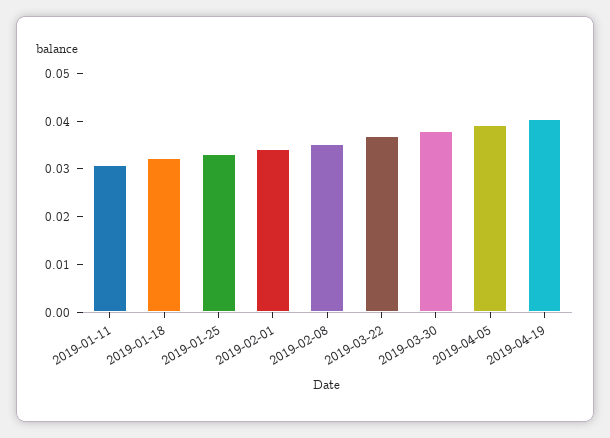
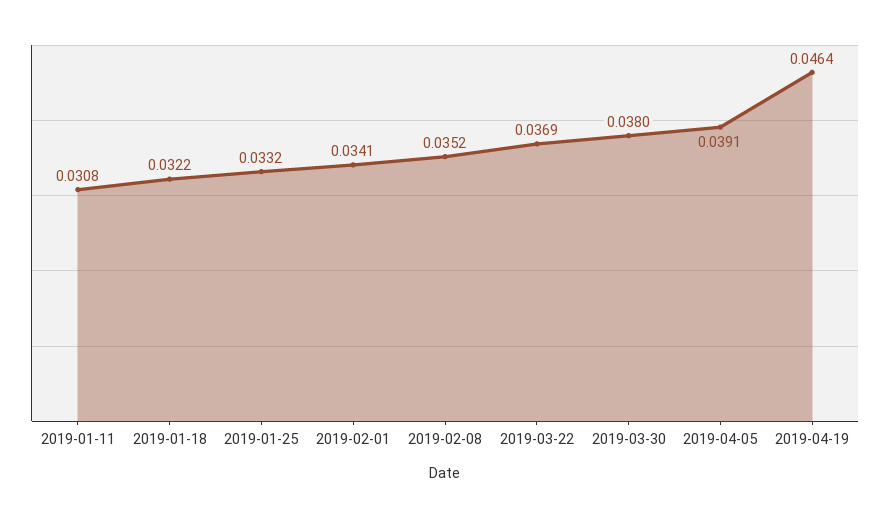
  {
    "2019-01-11": 0.0308,
    "2019-01-18": 0.0322,
    "2019-01-25": 0.0332,
    "2019-02-01": 0.0341,
    "2019-02-08": 0.0352,
    "2019-03-22": 0.0369,
    "2019-03-30": 0.038,
    "2019-04-05": 0.0391,
-   "2019-04-19": 0.04
+   "2019-04-19": 0.0464
  }

